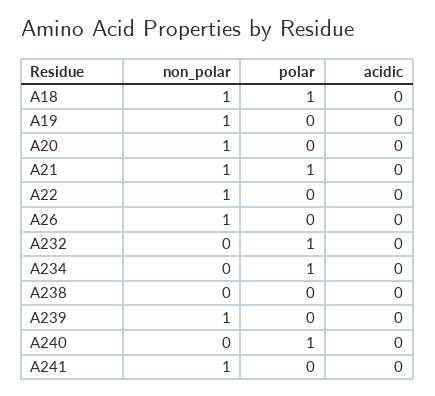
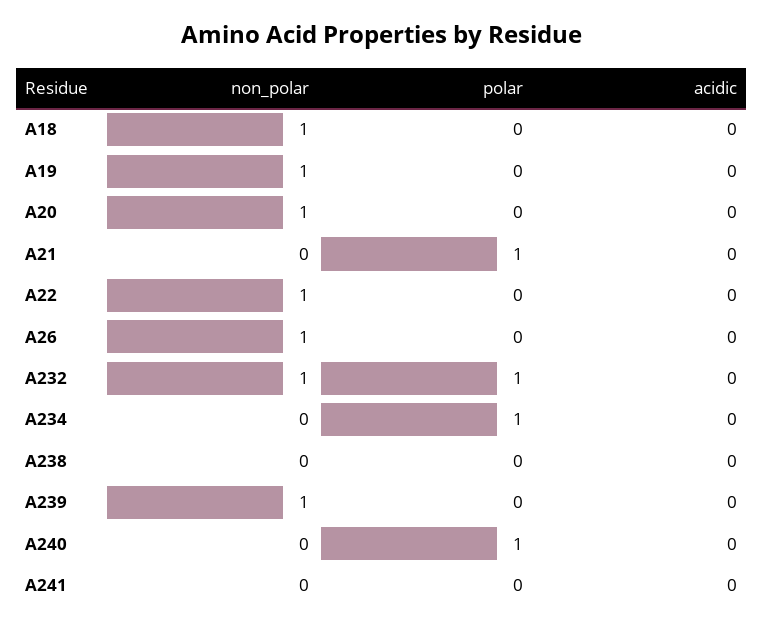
  {
    "non_polar": {
      "A18": 1,
      "A19": 1,
      "A20": 1,
-     "A21": 1,
+     "A21": 0,
      "A22": 1,
      "A26": 1,
-     "A232": 0,
+     "A232": 1,
      "A234": 0,
      "A238": 0,
      "A239": 1,
      "A240": 0,
-     "A241": 1
+     "A241": 0
    },
    "polar": {
-     "A18": 1,
+     "A18": 0,
      "A19": 0,
      "A20": 0,
      "A21": 1,
      "A22": 0,
      "A26": 0,
      "A232": 1,
      "A234": 1,
      "A238": 0,
      "A239": 0,
      "A240": 1,
      "A241": 0
    },
    "acidic": {
      "A18": 0,
      "A19": 0,
      "A20": 0,
      "A21": 0,
      "A22": 0,
      "A26": 0,
      "A232": 0,
      "A234": 0,
      "A238": 0,
      "A239": 0,
      "A240": 0,
      "A241": 0
    }
  }

